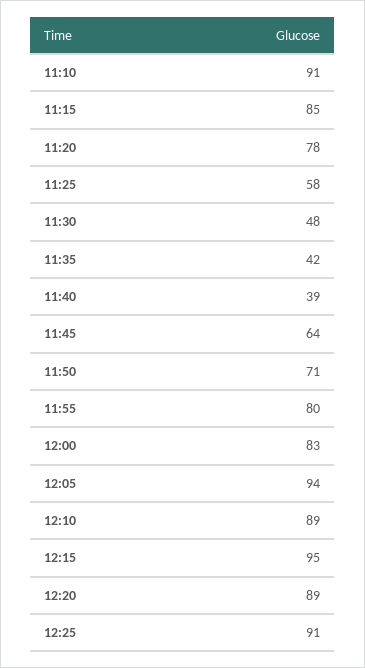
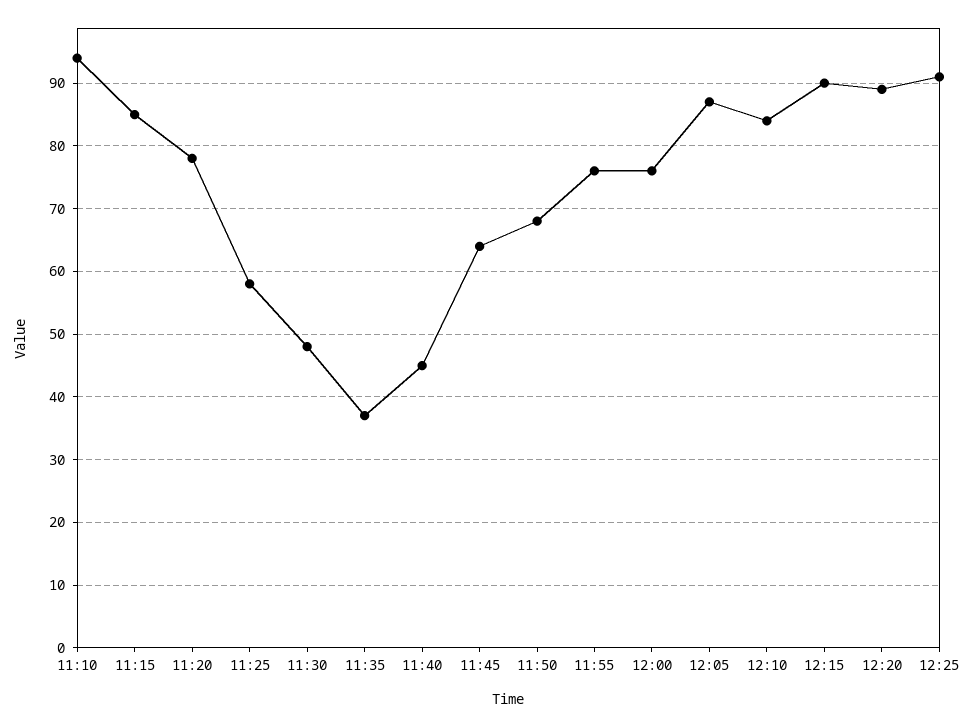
  {
-   "11:10": 91,
+   "11:10": 94,
    "11:15": 85,
    "11:20": 78,
    "11:25": 58,
    "11:30": 48,
-   "11:35": 42,
+   "11:35": 37,
-   "11:40": 39,
+   "11:40": 45,
    "11:45": 64,
-   "11:50": 71,
+   "11:50": 68,
-   "11:55": 80,
+   "11:55": 76,
-   "12:00": 83,
+   "12:00": 76,
-   "12:05": 94,
+   "12:05": 87,
-   "12:10": 89,
+   "12:10": 84,
-   "12:15": 95,
+   "12:15": 90,
    "12:20": 89,
    "12:25": 91
  }

